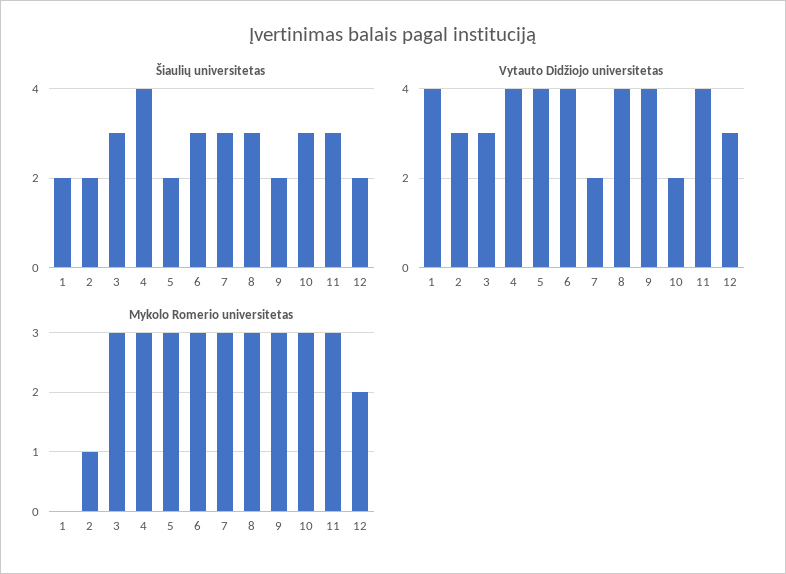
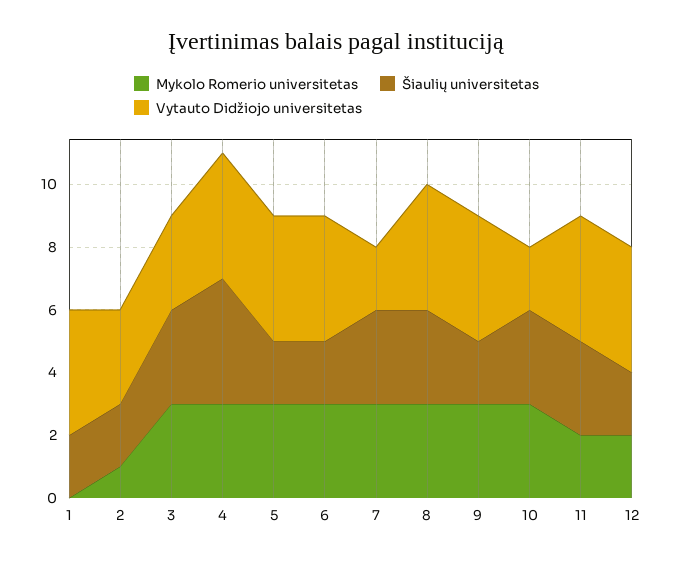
  {
    "Šiaulių universitetas": {
      "1": 2,
      "2": 2,
      "3": 3,
      "4": 4,
      "5": 2,
-     "6": 3,
+     "6": 2,
      "7": 3,
      "8": 3,
      "9": 2,
      "10": 3,
      "11": 3,
      "12": 2
    },
    "Vytauto Didžiojo universitetas": {
      "1": 4,
      "2": 3,
      "3": 3,
      "4": 4,
      "5": 4,
      "6": 4,
      "7": 2,
      "8": 4,
      "9": 4,
      "10": 2,
      "11": 4,
-     "12": 3
+     "12": 4
    },
    "Mykolo Romerio universitetas": {
      "1": 0,
      "2": 1,
      "3": 3,
      "4": 3,
      "5": 3,
      "6": 3,
      "7": 3,
      "8": 3,
      "9": 3,
      "10": 3,
-     "11": 3,
+     "11": 2,
      "12": 2
    }
  }

